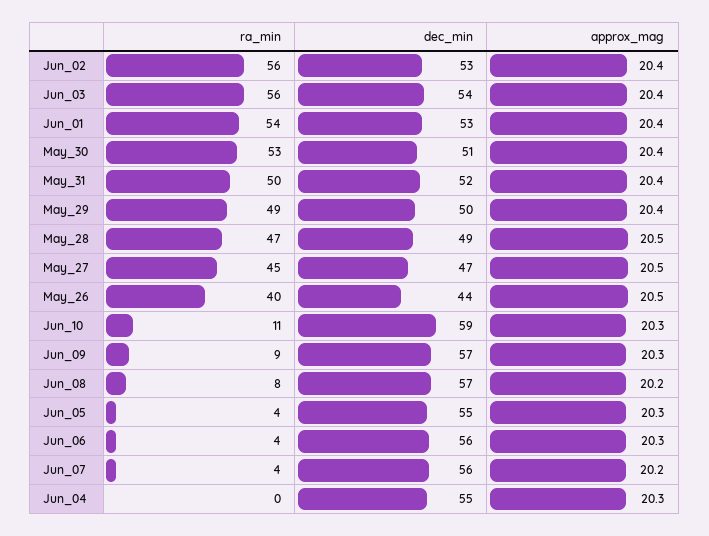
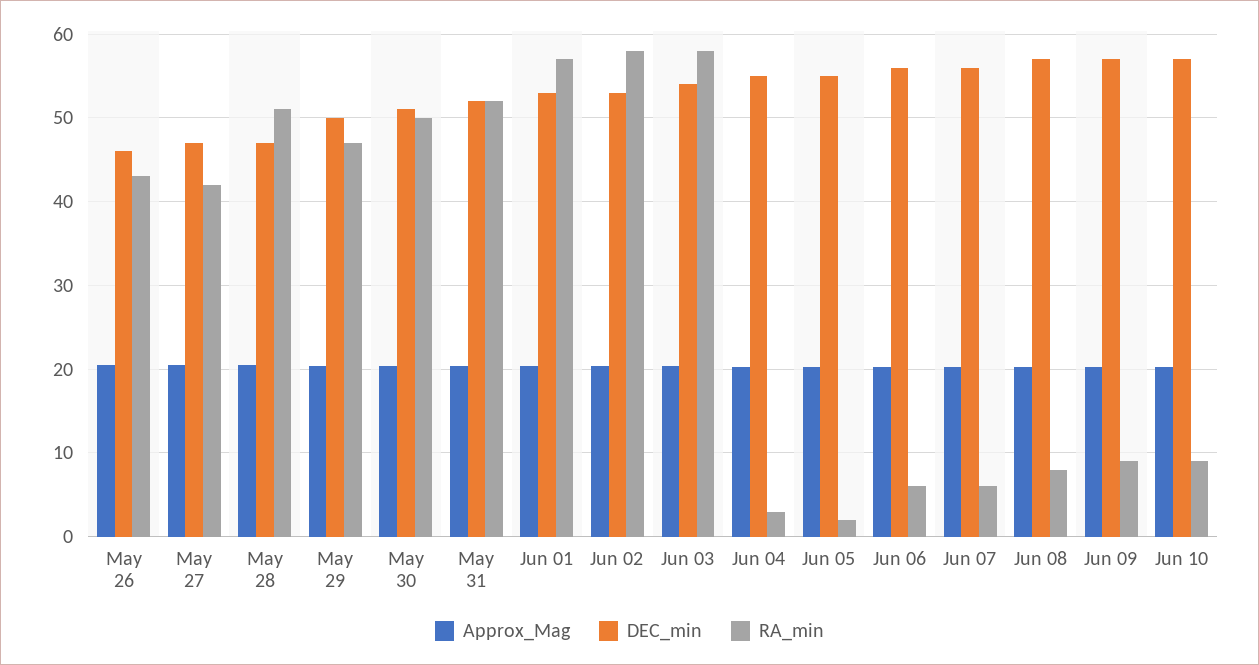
  {
    "ra_min": {
-     "Jun_02": 56,
+     "Jun_02": 58,
-     "Jun_03": 56,
+     "Jun_03": 58,
-     "Jun_01": 54,
+     "Jun_01": 57,
-     "May_30": 53,
+     "May_30": 50,
-     "May_31": 50,
+     "May_31": 52,
-     "May_29": 49,
+     "May_29": 47,
-     "May_28": 47,
+     "May_28": 51,
-     "May_27": 45,
+     "May_27": 42,
-     "May_26": 40,
+     "May_26": 43,
-     "Jun_10": 11,
+     "Jun_10": 9,
      "Jun_09": 9,
      "Jun_08": 8,
-     "Jun_05": 4,
+     "Jun_05": 2,
-     "Jun_06": 4,
+     "Jun_06": 6,
-     "Jun_07": 4,
+     "Jun_07": 6,
-     "Jun_04": 0
+     "Jun_04": 3
    },
    "dec_min": {
      "Jun_02": 53,
      "Jun_03": 54,
      "Jun_01": 53,
      "May_30": 51,
      "May_31": 52,
      "May_29": 50,
-     "May_28": 49,
+     "May_28": 47,
      "May_27": 47,
-     "May_26": 44,
+     "May_26": 46,
-     "Jun_10": 59,
+     "Jun_10": 57,
      "Jun_09": 57,
      "Jun_08": 57,
      "Jun_05": 55,
      "Jun_06": 56,
      "Jun_07": 56,
      "Jun_04": 55
    },
    "approx_mag": {
      "Jun_02": 20.4,
      "Jun_03": 20.4,
      "Jun_01": 20.4,
      "May_30": 20.4,
      "May_31": 20.4,
      "May_29": 20.4,
      "May_28": 20.5,
      "May_27": 20.5,
      "May_26": 20.5,
      "Jun_10": 20.3,
      "Jun_09": 20.3,
      "Jun_08": 20.2,
      "Jun_05": 20.3,
      "Jun_06": 20.3,
      "Jun_07": 20.2,
      "Jun_04": 20.3
    }
  }

